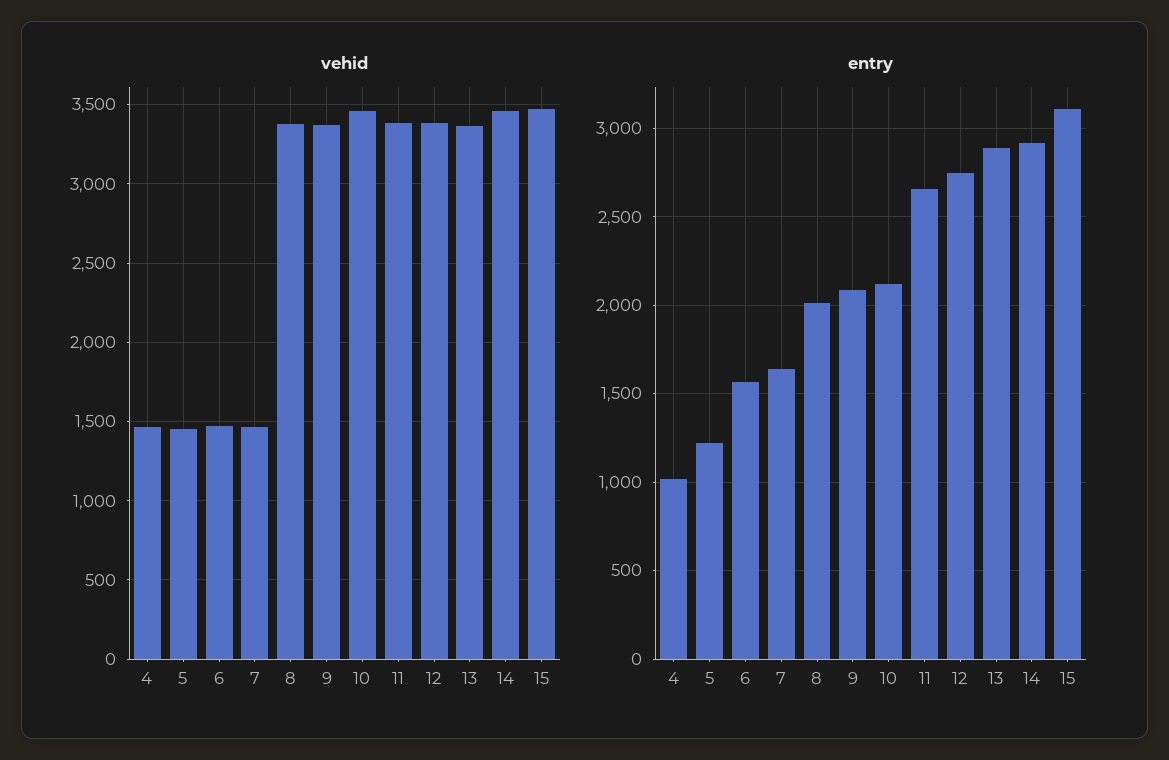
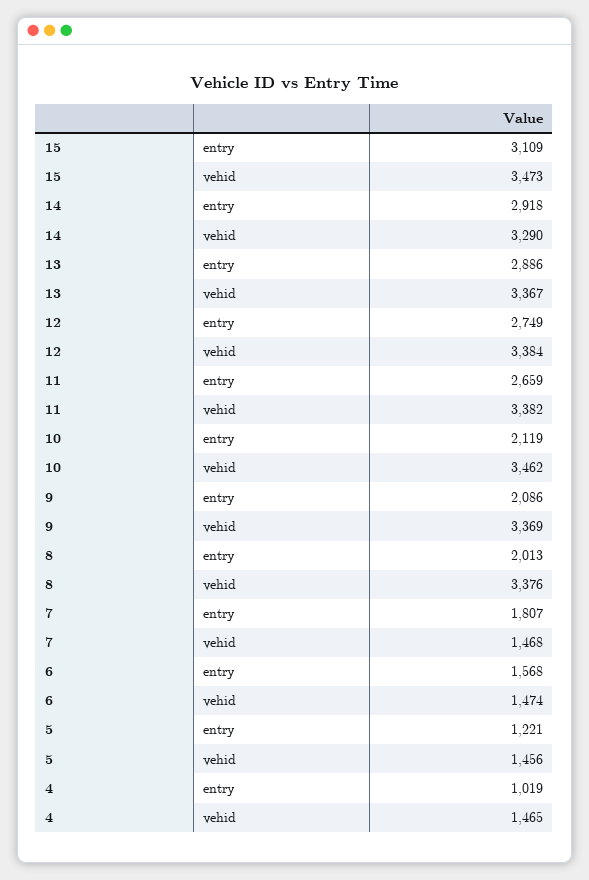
  {
    "vehid": {
      "4": 1465,
      "5": 1456,
      "6": 1474,
      "7": 1468,
      "8": 3376,
      "9": 3369,
      "10": 3462,
      "11": 3382,
      "12": 3384,
      "13": 3367,
-     "14": 3450,
+     "14": 3290,
      "15": 3473
    },
    "entry": {
      "4": 1019,
      "5": 1221,
      "6": 1568,
-     "7": 1650,
+     "7": 1807,
      "8": 2013,
      "9": 2086,
      "10": 2119,
      "11": 2659,
      "12": 2749,
      "13": 2886,
      "14": 2918,
      "15": 3109
    }
  }

